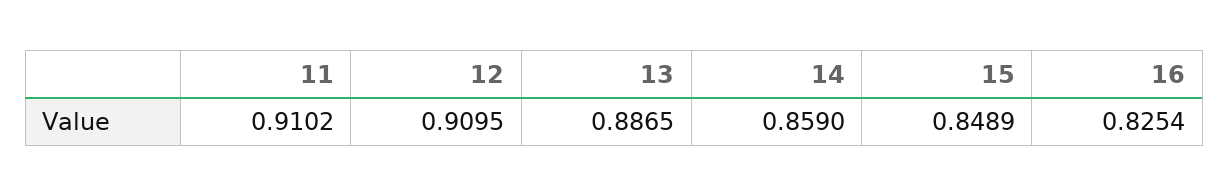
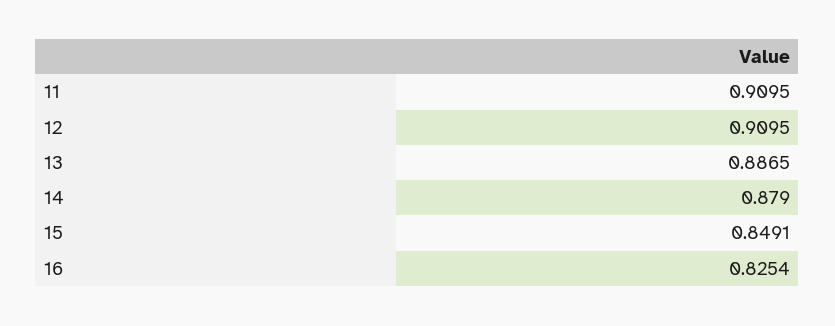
  {
-   "11": 0.9102,
+   "11": 0.9095,
    "12": 0.9095,
    "13": 0.8865,
-   "14": 0.859,
+   "14": 0.879,
-   "15": 0.8489,
+   "15": 0.8491,
    "16": 0.8254
  }

